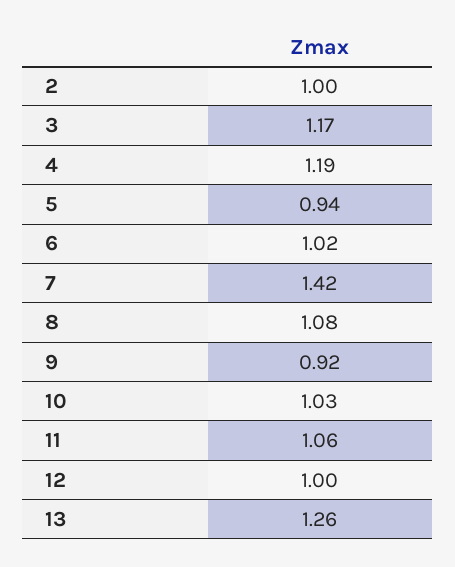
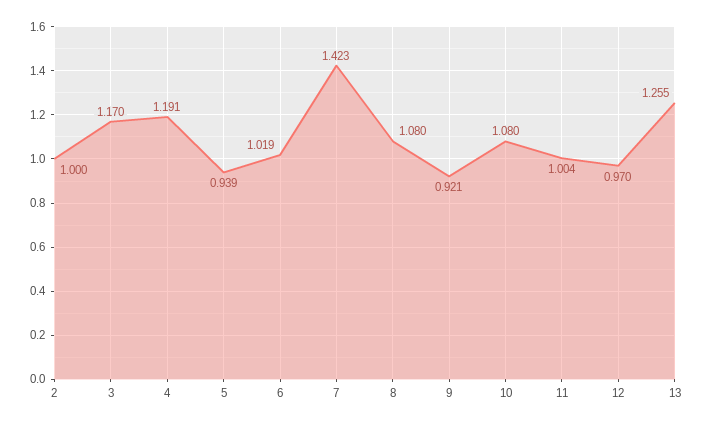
  {
    "2": 1,
    "3": 1.17,
    "4": 1.191,
    "5": 0.939,
    "6": 1.019,
    "7": 1.423,
    "8": 1.08,
    "9": 0.921,
-   "10": 1.03,
+   "10": 1.08,
-   "11": 1.06,
+   "11": 1.004,
-   "12": 1,
+   "12": 0.97,
    "13": 1.255
  }

